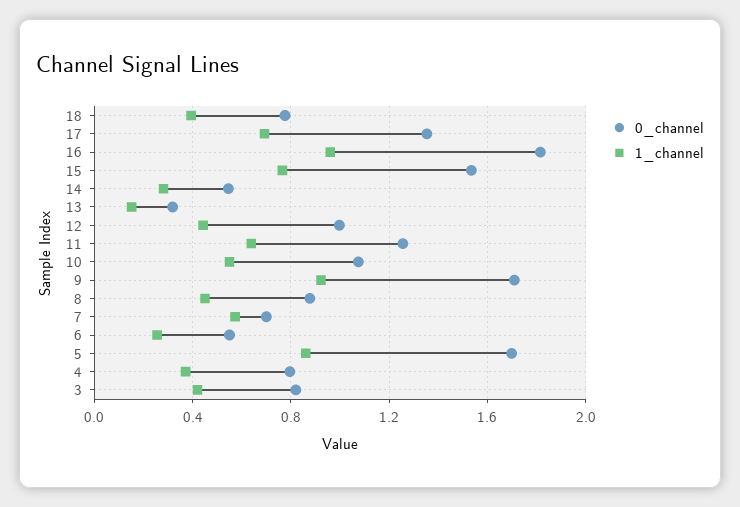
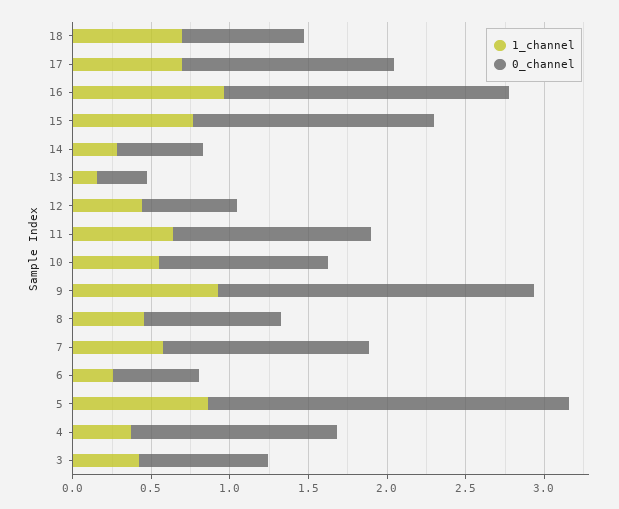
  {
    "0_channel": {
      "18": 0.8,
      "17": 1.35,
      "16": 1.8,
      "15": 1.55,
      "14": 0.55,
      "13": 0.3,
-     "12": 1,
+     "12": 0.6,
      "11": 1.25,
      "10": 1.1,
-     "9": 1.7,
+     "9": 2,
      "8": 0.9,
-     "7": 0.7,
+     "7": 1.3,
      "6": 0.55,
-     "5": 1.7,
+     "5": 2.3,
-     "4": 0.8,
+     "4": 1.3,
      "3": 0.8
    },
    "1_channel": {
-     "18": 0.4,
+     "18": 0.7,
      "17": 0.7,
      "16": 0.95,
      "15": 0.75,
      "14": 0.3,
      "13": 0.15,
      "12": 0.45,
      "11": 0.65,
      "10": 0.55,
      "9": 0.9,
      "8": 0.45,
      "7": 0.55,
      "6": 0.25,
      "5": 0.85,
      "4": 0.35,
      "3": 0.4
    }
  }

